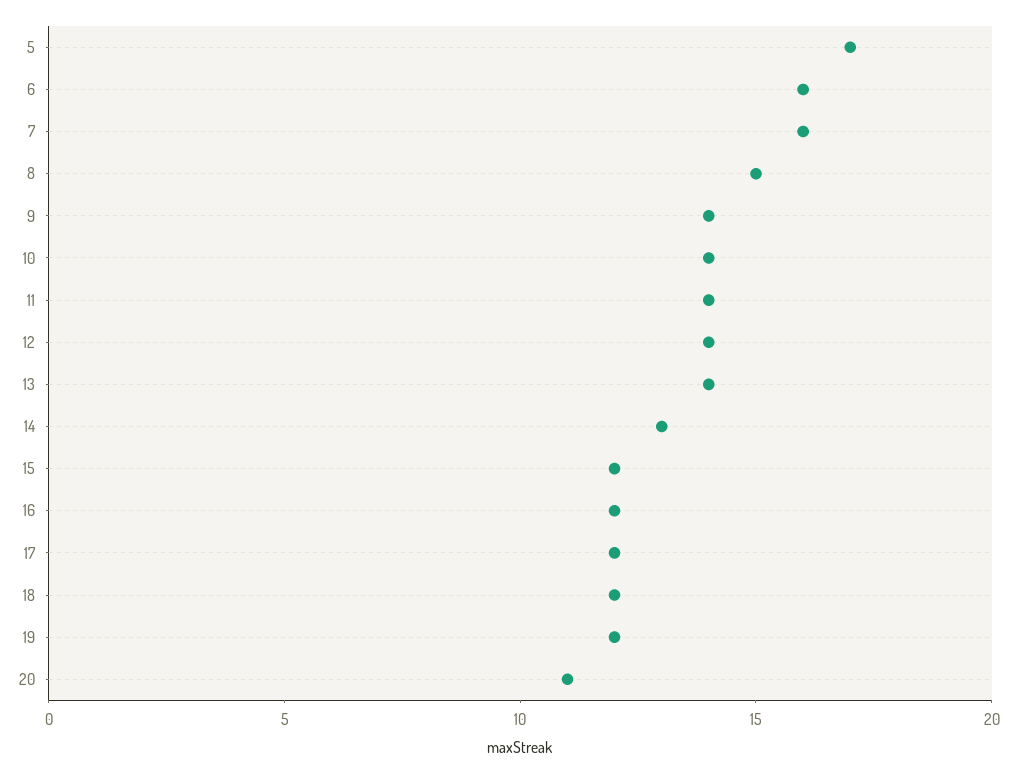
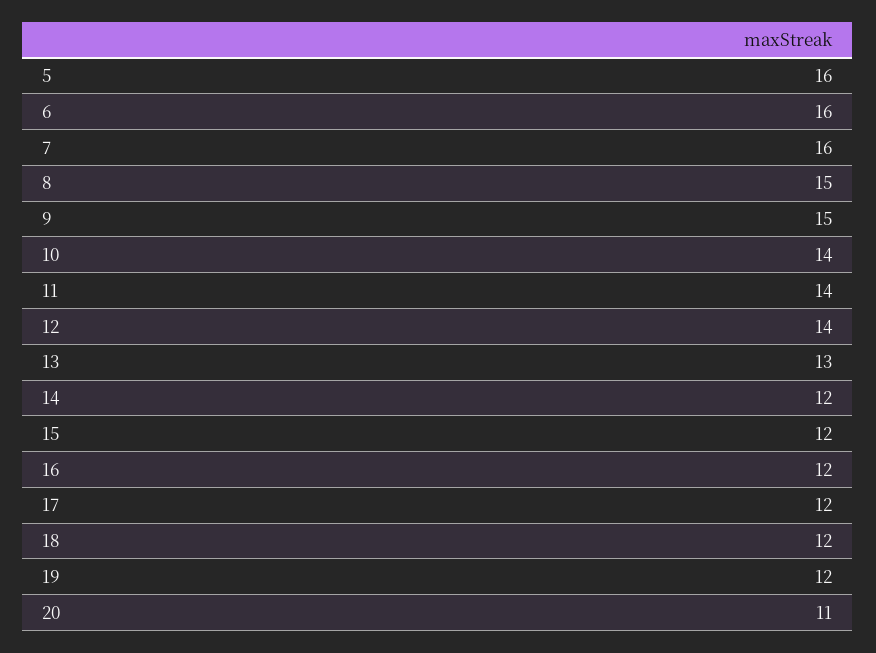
  {
-   "5": 17,
+   "5": 16,
    "6": 16,
    "7": 16,
    "8": 15,
-   "9": 14,
+   "9": 15,
    "10": 14,
    "11": 14,
    "12": 14,
-   "13": 14,
+   "13": 13,
-   "14": 13,
+   "14": 12,
    "15": 12,
    "16": 12,
    "17": 12,
    "18": 12,
    "19": 12,
    "20": 11
  }

